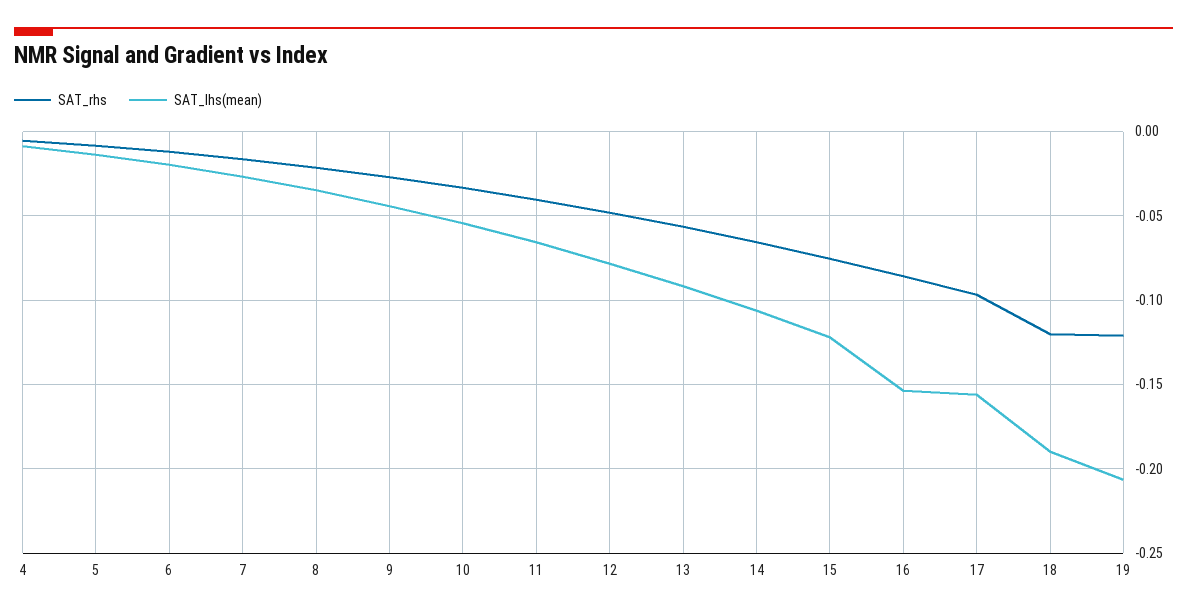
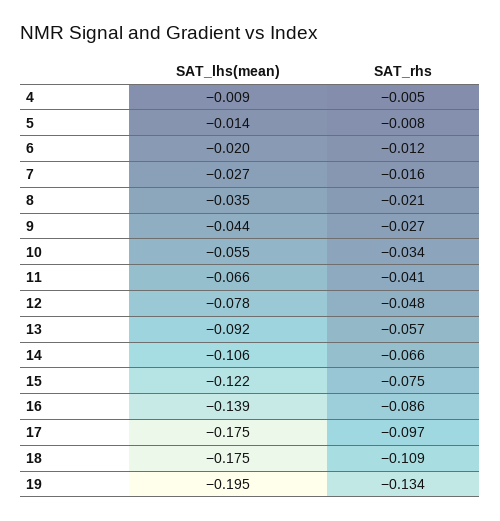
  {
    "SAT_rhs": {
      "4": -0.005,
      "5": -0.008,
      "6": -0.012,
      "7": -0.016,
      "8": -0.021,
      "9": -0.027,
      "10": -0.034,
      "11": -0.041,
      "12": -0.048,
      "13": -0.057,
      "14": -0.066,
      "15": -0.075,
      "16": -0.086,
      "17": -0.097,
-     "18": -0.12,
+     "18": -0.109,
-     "19": -0.12
+     "19": -0.134
    },
    "SAT_lhs(mean)": {
      "4": -0.009,
      "5": -0.014,
      "6": -0.02,
      "7": -0.027,
      "8": -0.035,
      "9": -0.044,
      "10": -0.055,
      "11": -0.066,
      "12": -0.078,
      "13": -0.092,
      "14": -0.106,
      "15": -0.122,
-     "16": -0.155,
+     "16": -0.139,
-     "17": -0.155,
+     "17": -0.175,
-     "18": -0.19,
+     "18": -0.175,
-     "19": -0.205
+     "19": -0.195
    }
  }

